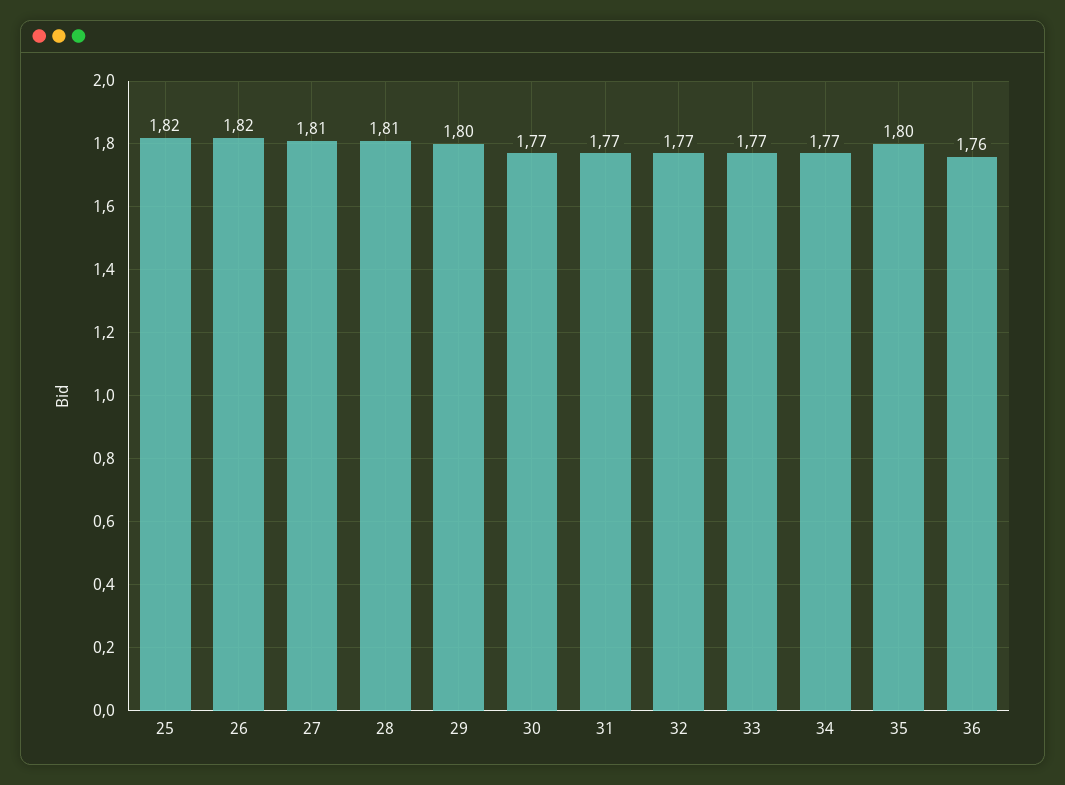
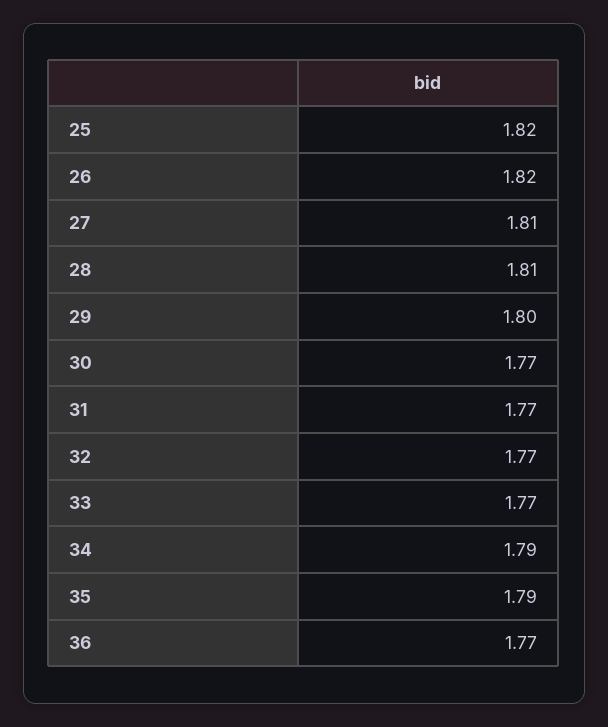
  {
    "25": 1.82,
    "26": 1.82,
    "27": 1.81,
    "28": 1.81,
    "29": 1.8,
    "30": 1.77,
    "31": 1.77,
    "32": 1.77,
    "33": 1.77,
-   "34": 1.77,
+   "34": 1.79,
-   "35": 1.8,
+   "35": 1.79,
-   "36": 1.76
+   "36": 1.77
  }

